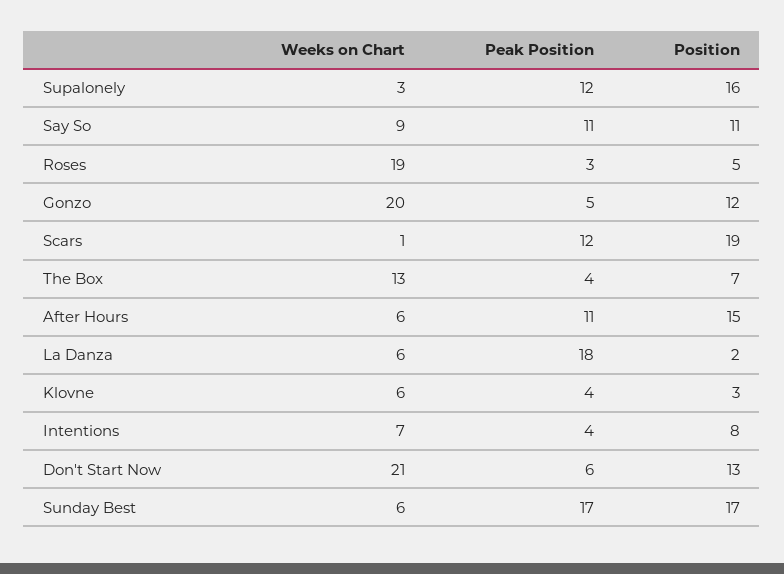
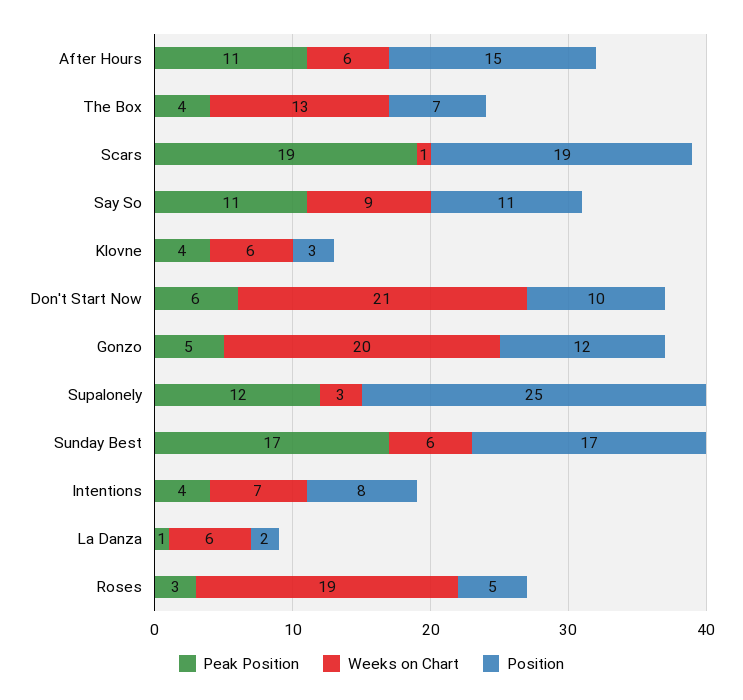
  {
    "Weeks on Chart": {
      "Supalonely": 3,
      "Say So": 9,
      "Roses": 19,
      "Gonzo": 20,
      "Scars": 1,
      "The Box": 13,
      "After Hours": 6,
      "La Danza": 6,
      "Klovne": 6,
      "Intentions": 7,
      "Don't Start Now": 21,
      "Sunday Best": 6
    },
    "Peak Position": {
      "Supalonely": 12,
      "Say So": 11,
      "Roses": 3,
      "Gonzo": 5,
-     "Scars": 12,
+     "Scars": 19,
      "The Box": 4,
      "After Hours": 11,
-     "La Danza": 18,
+     "La Danza": 1,
      "Klovne": 4,
      "Intentions": 4,
      "Don't Start Now": 6,
      "Sunday Best": 17
    },
    "Position": {
-     "Supalonely": 16,
+     "Supalonely": 25,
      "Say So": 11,
      "Roses": 5,
      "Gonzo": 12,
      "Scars": 19,
      "The Box": 7,
      "After Hours": 15,
      "La Danza": 2,
      "Klovne": 3,
      "Intentions": 8,
-     "Don't Start Now": 13,
+     "Don't Start Now": 10,
      "Sunday Best": 17
    }
  }

